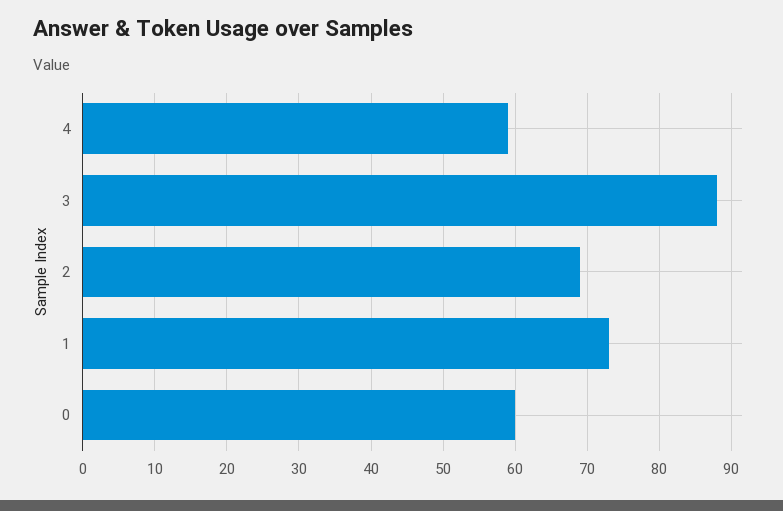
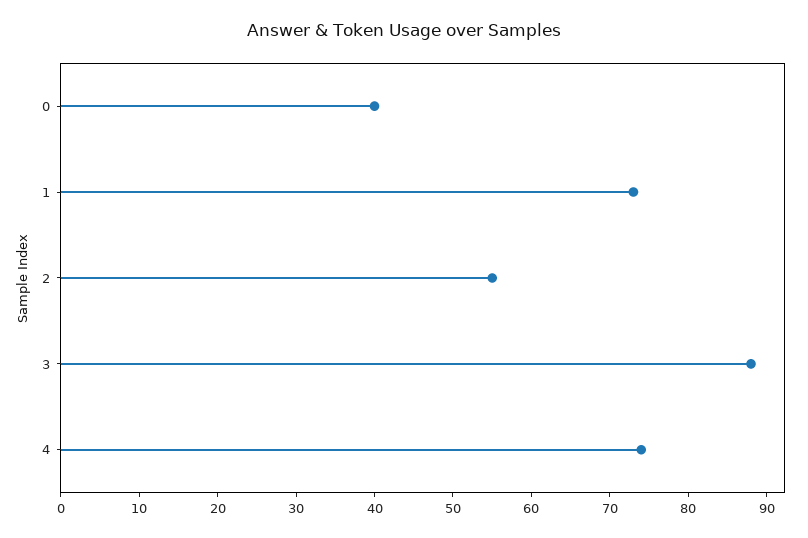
  {
-   "4": 59,
+   "4": 75,
    "3": 88,
-   "2": 69,
+   "2": 55,
    "1": 73,
-   "0": 60
+   "0": 40
  }

